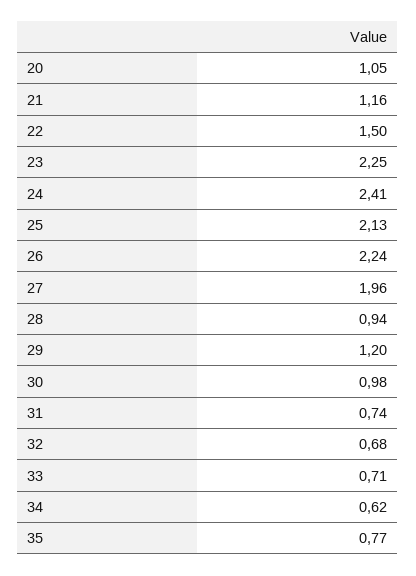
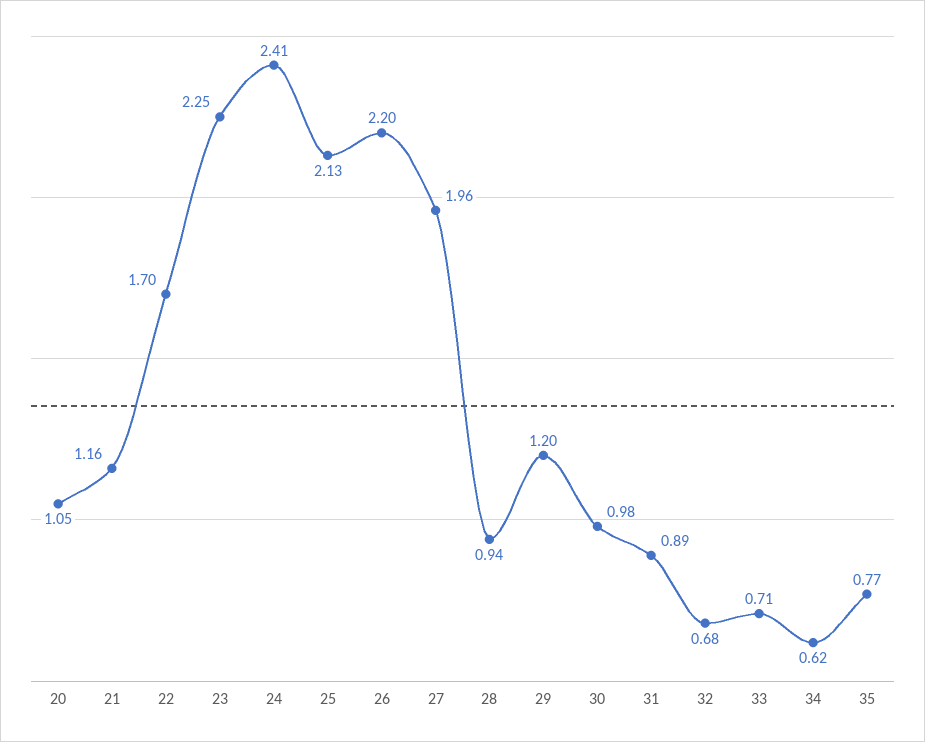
  {
    "20": 1.05,
    "21": 1.16,
-   "22": 1.5,
+   "22": 1.7,
    "23": 2.25,
    "24": 2.41,
    "25": 2.13,
-   "26": 2.24,
+   "26": 2.2,
    "27": 1.96,
    "28": 0.94,
    "29": 1.2,
    "30": 0.98,
-   "31": 0.74,
+   "31": 0.89,
    "32": 0.68,
    "33": 0.71,
    "34": 0.62,
    "35": 0.77
  }

